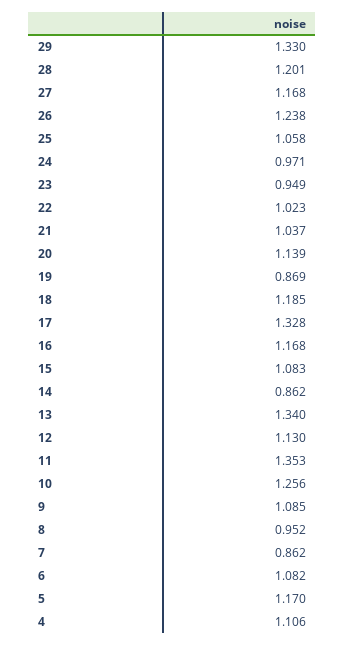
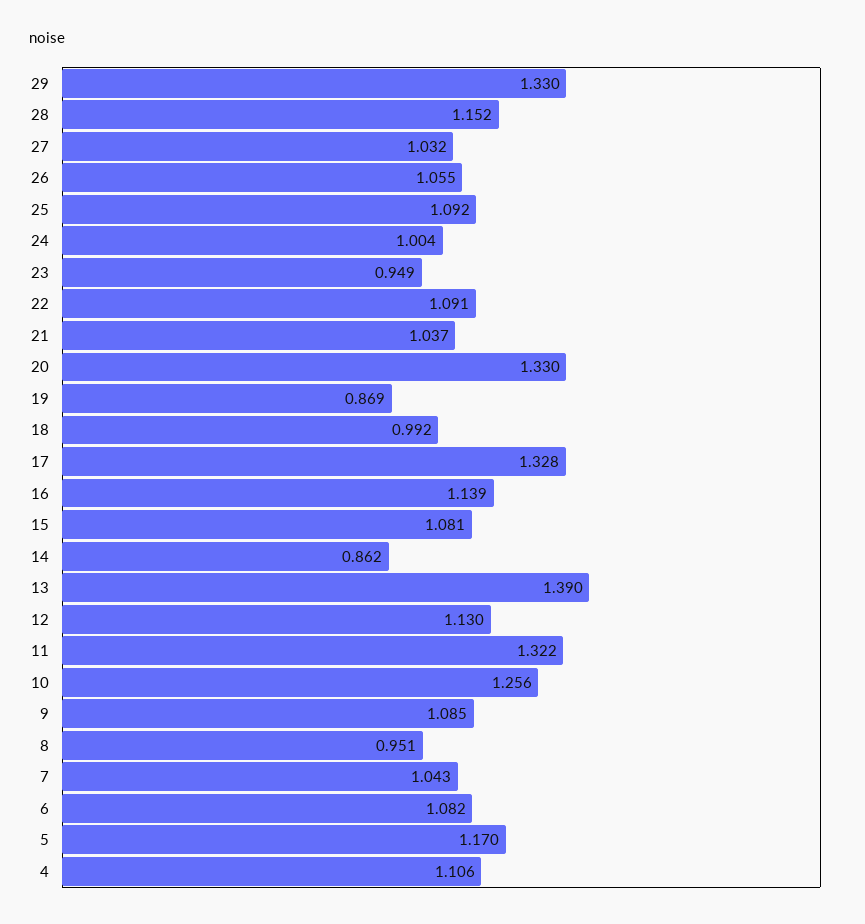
  {
    "29": 1.33,
-   "28": 1.201,
+   "28": 1.152,
-   "27": 1.168,
+   "27": 1.032,
-   "26": 1.238,
+   "26": 1.055,
-   "25": 1.058,
+   "25": 1.092,
-   "24": 0.971,
+   "24": 1.004,
    "23": 0.949,
-   "22": 1.023,
+   "22": 1.091,
    "21": 1.037,
-   "20": 1.139,
+   "20": 1.33,
    "19": 0.869,
-   "18": 1.185,
+   "18": 0.992,
    "17": 1.328,
-   "16": 1.168,
+   "16": 1.139,
-   "15": 1.083,
+   "15": 1.081,
    "14": 0.862,
-   "13": 1.34,
+   "13": 1.39,
    "12": 1.13,
-   "11": 1.353,
+   "11": 1.322,
    "10": 1.256,
    "9": 1.085,
-   "8": 0.952,
+   "8": 0.951,
-   "7": 0.862,
+   "7": 1.043,
    "6": 1.082,
    "5": 1.17,
    "4": 1.106
  }

